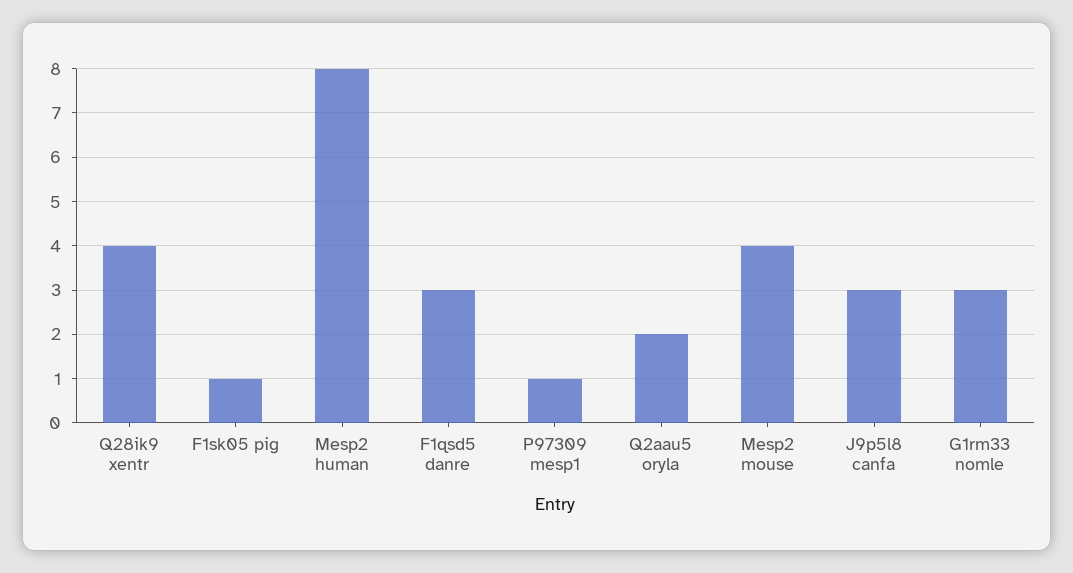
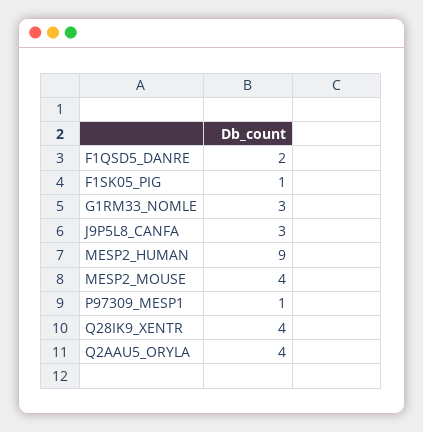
  {
    "Q28ik9 xentr": 4,
    "F1sk05 pig": 1,
-   "Mesp2 human": 8,
+   "Mesp2 human": 9,
-   "F1qsd5 danre": 3,
+   "F1qsd5 danre": 2,
    "P97309 mesp1": 1,
-   "Q2aau5 oryla": 2,
+   "Q2aau5 oryla": 4,
    "Mesp2 mouse": 4,
    "J9p5l8 canfa": 3,
    "G1rm33 nomle": 3
  }

